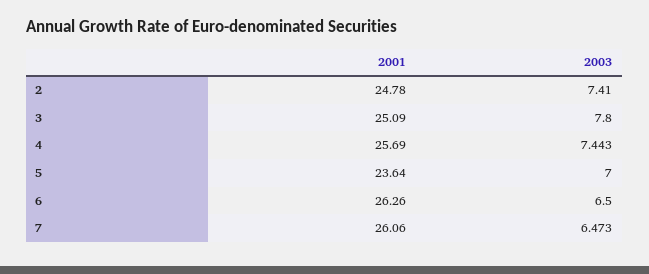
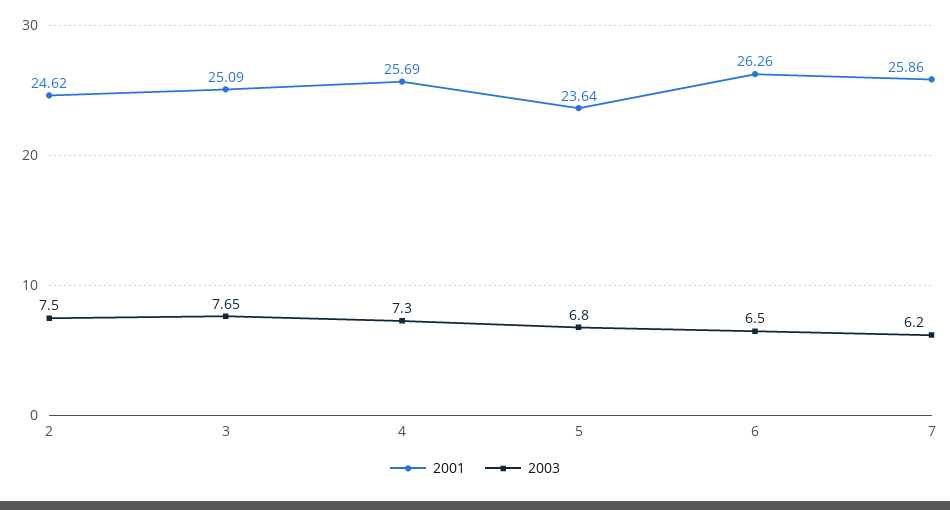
  {
    "2001": {
-     "2": 24.78,
+     "2": 24.62,
      "3": 25.09,
      "4": 25.69,
      "5": 23.64,
      "6": 26.26,
-     "7": 26.06
+     "7": 25.86
    },
    "2003": {
-     "2": 7.41,
+     "2": 7.5,
-     "3": 7.8,
+     "3": 7.65,
-     "4": 7.443,
+     "4": 7.3,
-     "5": 7,
+     "5": 6.8,
      "6": 6.5,
-     "7": 6.473
+     "7": 6.2
    }
  }

